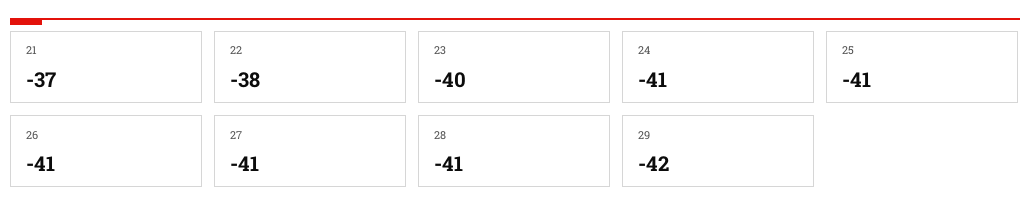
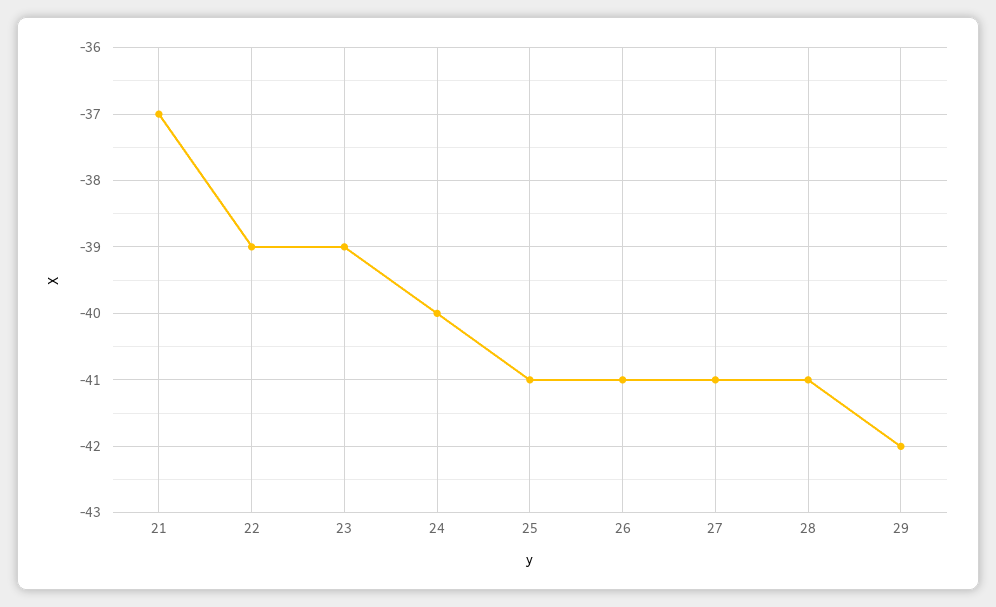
  {
    "21": -37,
-   "22": -38,
+   "22": -39,
-   "23": -40,
+   "23": -39,
-   "24": -41,
+   "24": -40,
    "25": -41,
    "26": -41,
    "27": -41,
    "28": -41,
    "29": -42
  }

